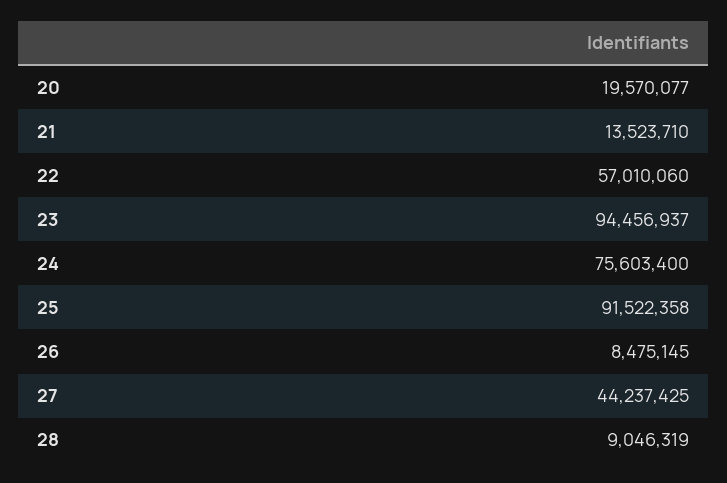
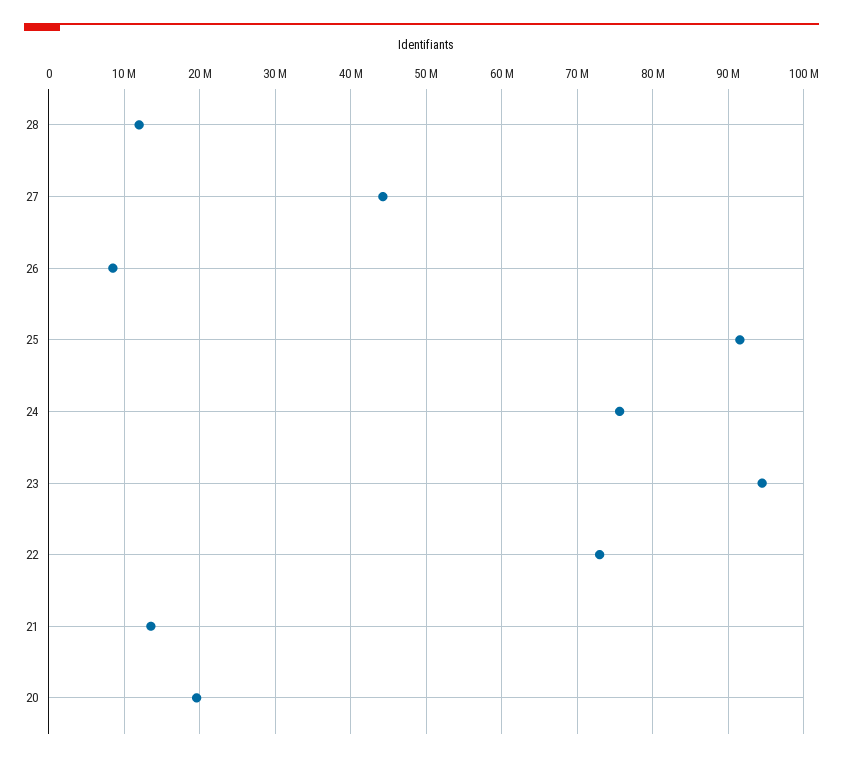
  {
    "20": 19570077,
    "21": 13523710,
-   "22": 57010060,
+   "22": 73000000,
    "23": 94456937,
    "24": 75603400,
    "25": 91522358,
    "26": 8475145,
    "27": 44237425,
-   "28": 9046319
+   "28": 12000000
  }

